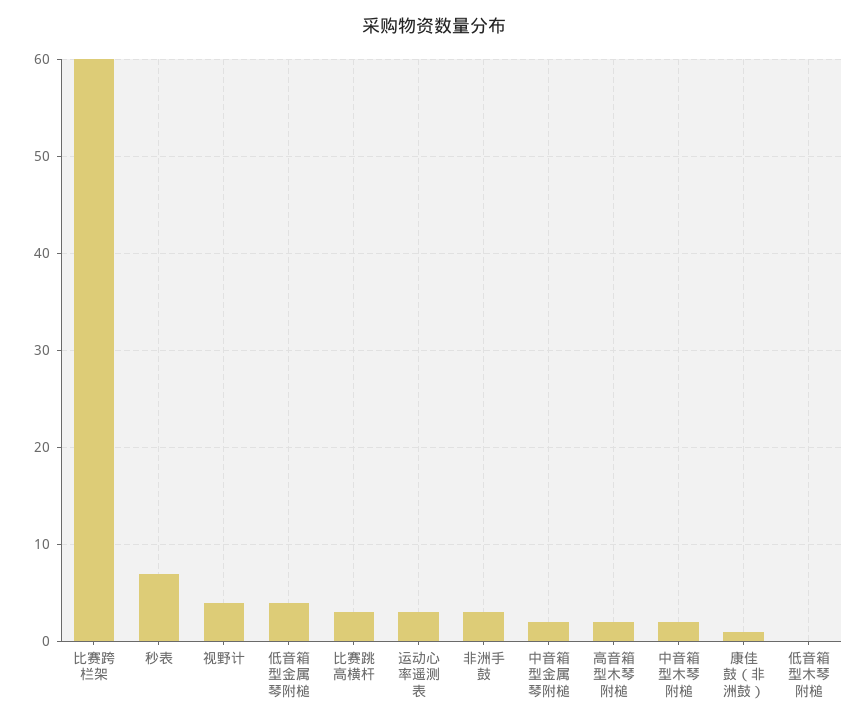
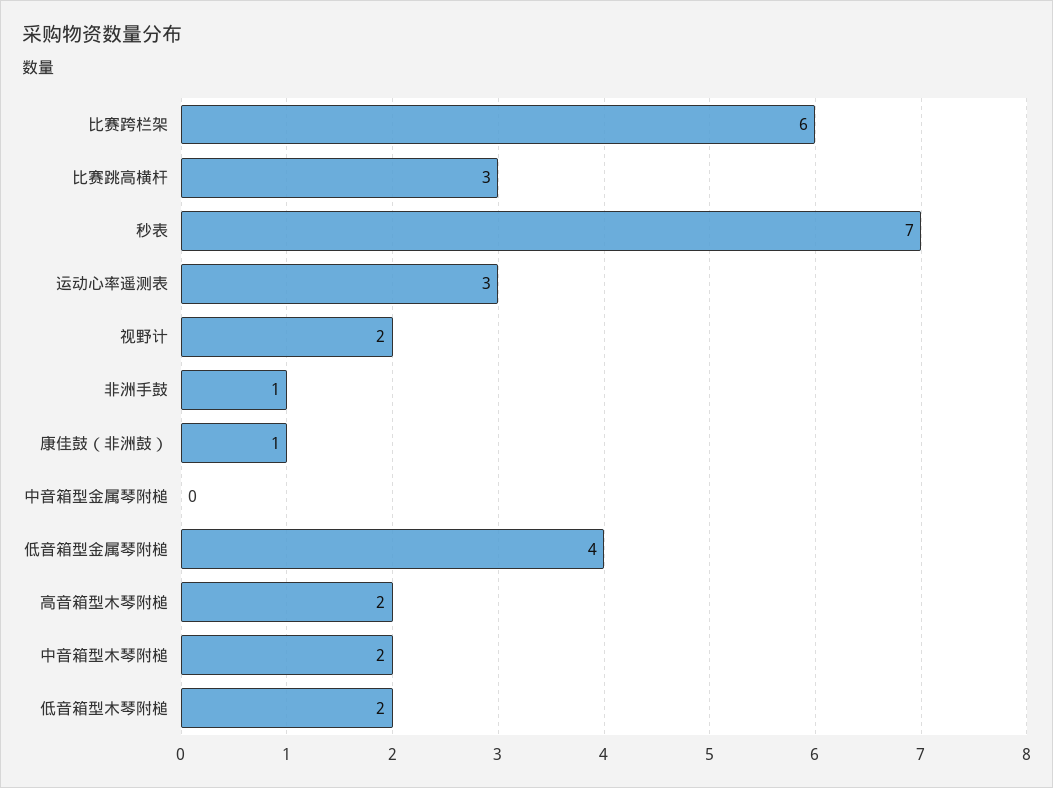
  {
-   "比赛跨栏架": 60,
+   "比赛跨栏架": 6,
    "秒表": 7,
-   "视野计": 4,
+   "视野计": 2,
    "低音箱型金属琴附槌": 4,
    "比赛跳高横杆": 3,
    "运动心率遥测表": 3,
-   "非洲手鼓": 3,
+   "非洲手鼓": 1,
-   "中音箱型金属琴附槌": 2,
+   "中音箱型金属琴附槌": 0,
    "高音箱型木琴附槌": 2,
    "中音箱型木琴附槌": 2,
    "康佳鼓（非洲鼓）": 1,
-   "低音箱型木琴附槌": 0
+   "低音箱型木琴附槌": 2
  }

